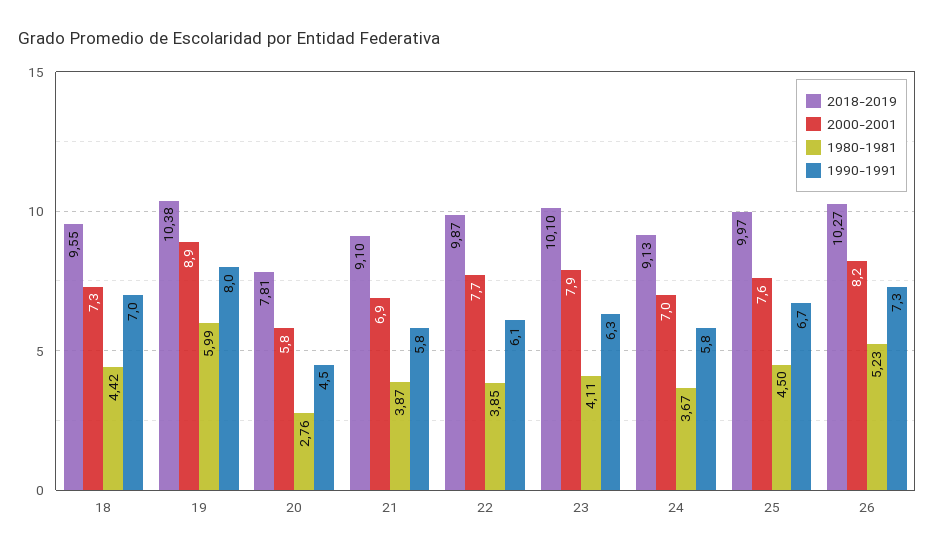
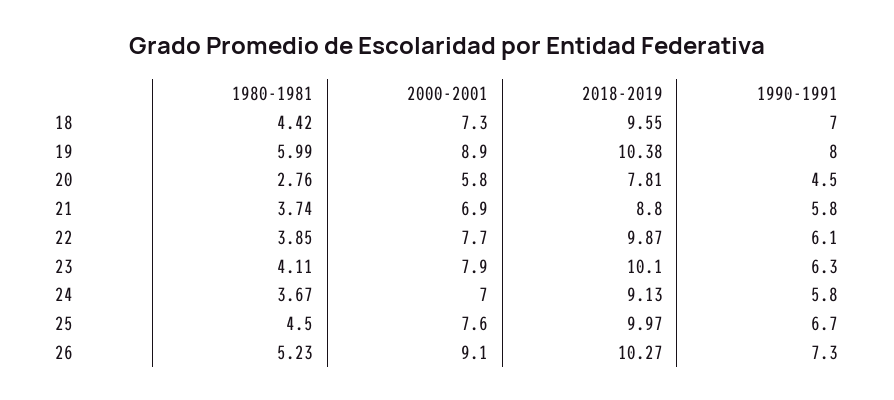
  {
    "2018-2019": {
      "18": 9.55,
      "19": 10.38,
      "20": 7.81,
-     "21": 9.1,
+     "21": 8.8,
      "22": 9.87,
      "23": 10.1,
      "24": 9.13,
      "25": 9.97,
      "26": 10.27
    },
    "2000-2001": {
      "18": 7.3,
      "19": 8.9,
      "20": 5.8,
      "21": 6.9,
      "22": 7.7,
      "23": 7.9,
      "24": 7,
      "25": 7.6,
-     "26": 8.2
+     "26": 9.1
    },
    "1980-1981": {
      "18": 4.42,
      "19": 5.99,
      "20": 2.76,
-     "21": 3.87,
+     "21": 3.74,
      "22": 3.85,
      "23": 4.11,
      "24": 3.67,
      "25": 4.5,
      "26": 5.23
    },
    "1990-1991": {
      "18": 7,
      "19": 8,
      "20": 4.5,
      "21": 5.8,
      "22": 6.1,
      "23": 6.3,
      "24": 5.8,
      "25": 6.7,
      "26": 7.3
    }
  }

